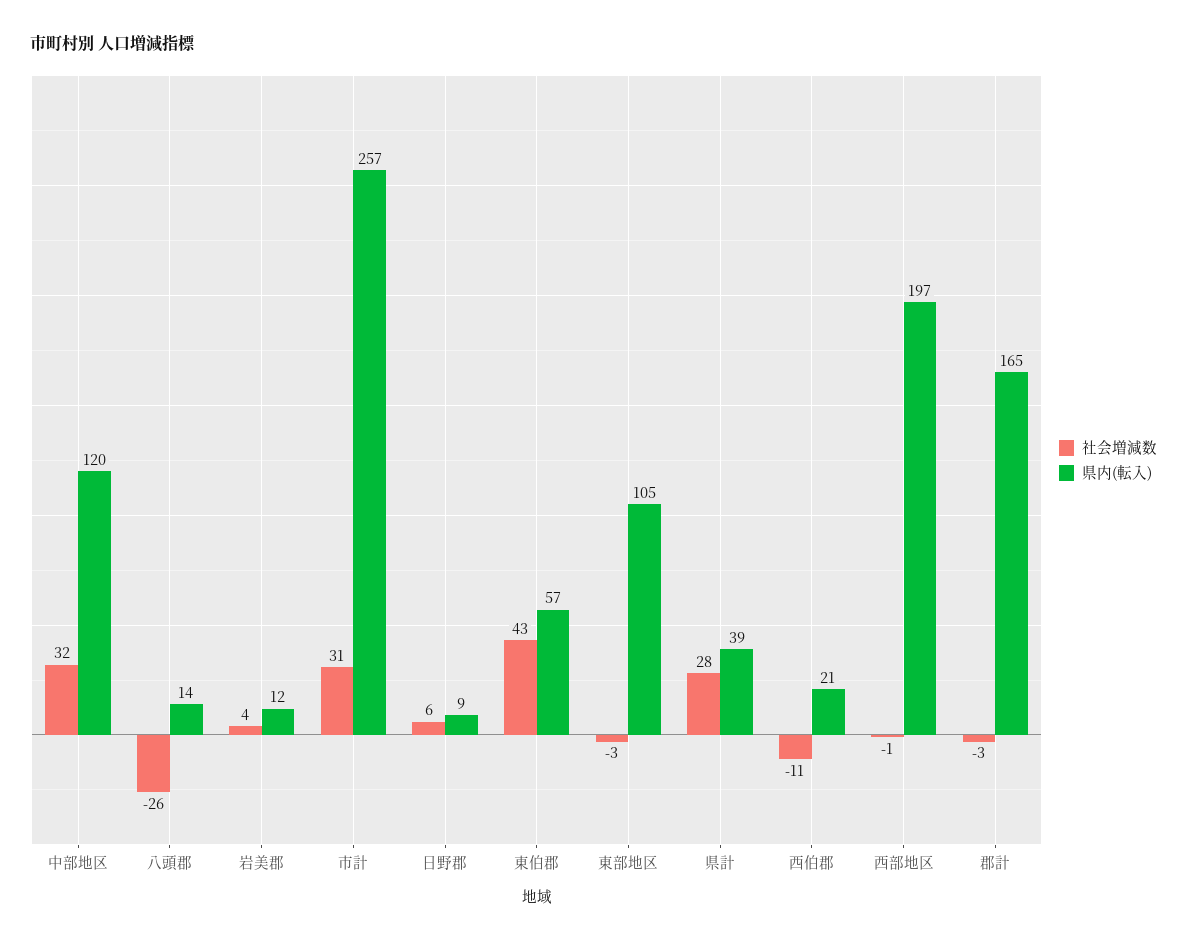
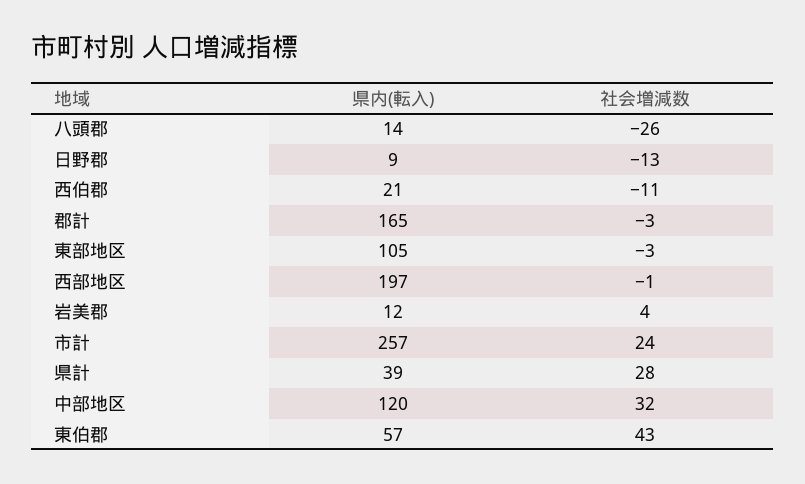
  {
    "社会増減数": {
      "中部地区": 32,
      "八頭郡": -26,
      "岩美郡": 4,
-     "市計": 31,
+     "市計": 24,
-     "日野郡": 6,
+     "日野郡": -13,
      "東伯郡": 43,
      "東部地区": -3,
      "県計": 28,
      "西伯郡": -11,
      "西部地区": -1,
      "郡計": -3
    },
    "県内(転入)": {
      "中部地区": 120,
      "八頭郡": 14,
      "岩美郡": 12,
      "市計": 257,
      "日野郡": 9,
      "東伯郡": 57,
      "東部地区": 105,
      "県計": 39,
      "西伯郡": 21,
      "西部地区": 197,
      "郡計": 165
    }
  }

